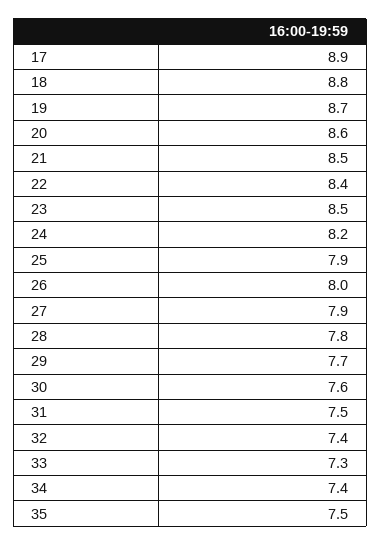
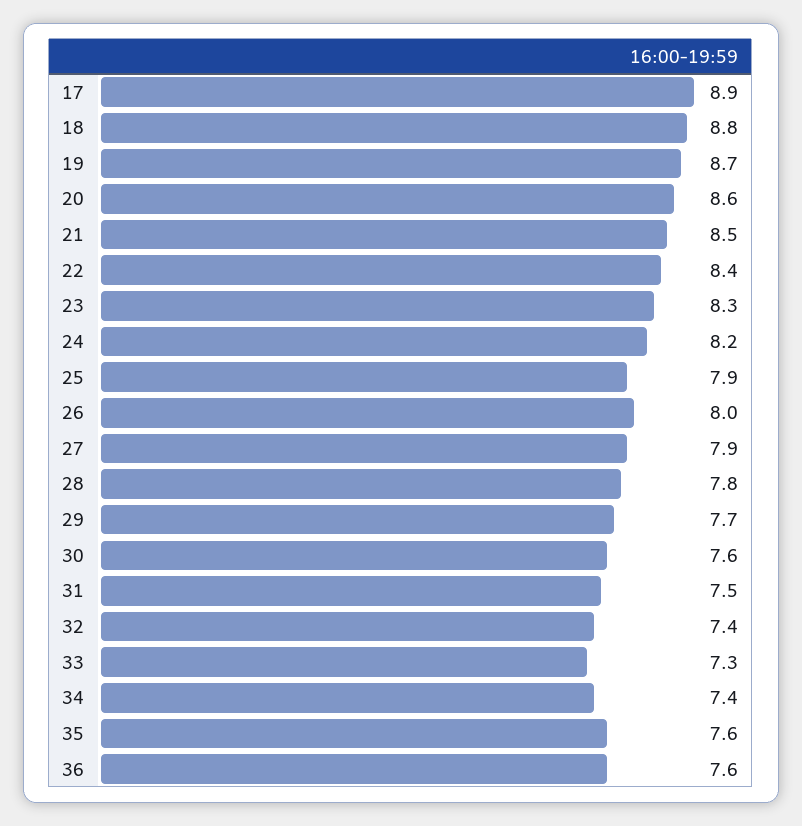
  {
    "17": 8.9,
    "18": 8.8,
    "19": 8.7,
    "20": 8.6,
    "21": 8.5,
    "22": 8.4,
-   "23": 8.5,
+   "23": 8.3,
    "24": 8.2,
    "25": 7.9,
    "26": 8,
    "27": 7.9,
    "28": 7.8,
    "29": 7.7,
    "30": 7.6,
    "31": 7.5,
    "32": 7.4,
    "33": 7.3,
    "34": 7.4,
-   "35": 7.5
+   "35": 7.6,
+   "36": 7.6
  }

